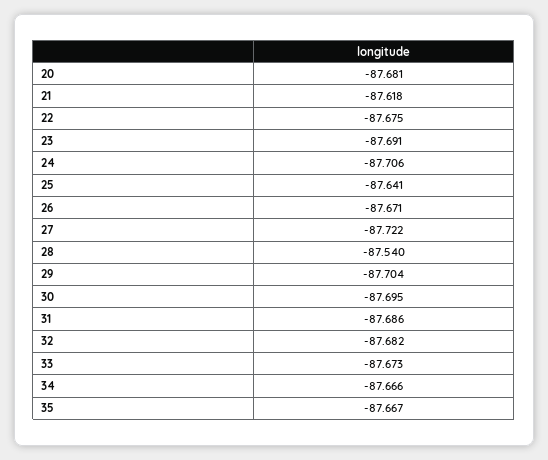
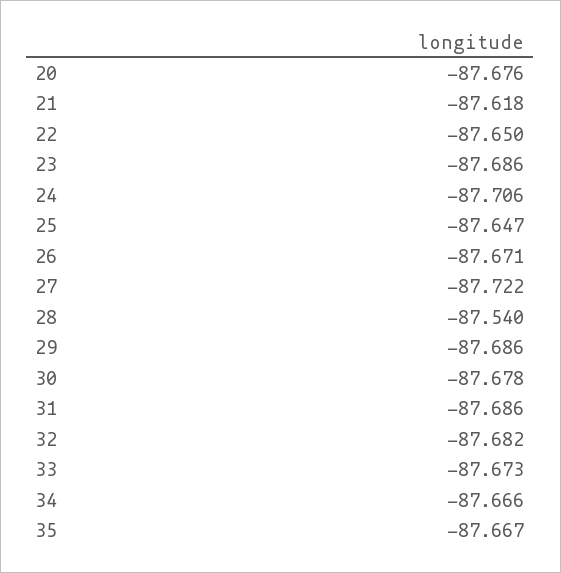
  {
-   "20": -87.681,
+   "20": -87.676,
    "21": -87.618,
-   "22": -87.675,
+   "22": -87.65,
-   "23": -87.691,
+   "23": -87.686,
    "24": -87.706,
-   "25": -87.641,
+   "25": -87.647,
    "26": -87.671,
    "27": -87.722,
    "28": -87.54,
-   "29": -87.704,
+   "29": -87.686,
-   "30": -87.695,
+   "30": -87.678,
    "31": -87.686,
    "32": -87.682,
    "33": -87.673,
    "34": -87.666,
    "35": -87.667
  }

